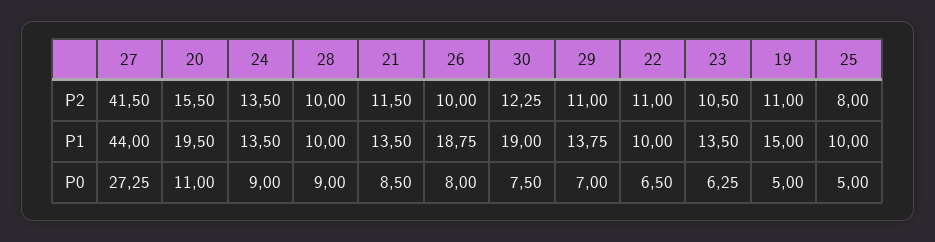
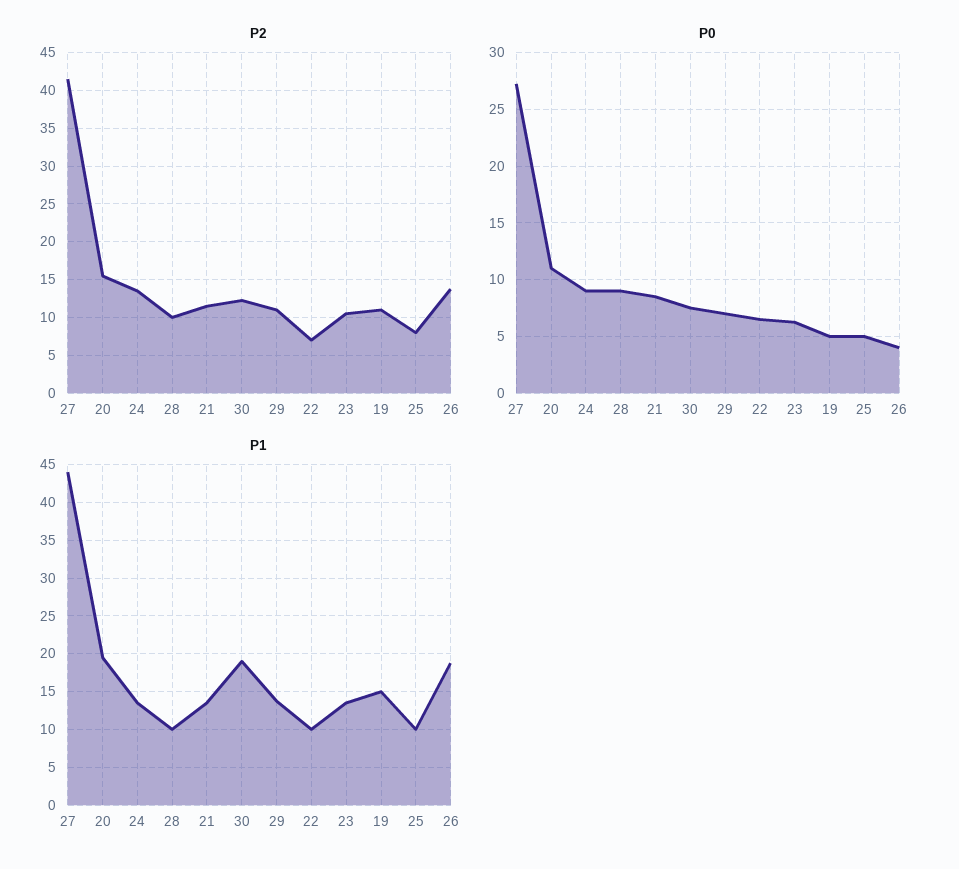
  {
    "P2": {
      "27": 41.5,
      "20": 15.5,
      "24": 13.5,
      "28": 10,
      "21": 11.5,
-     "26": 10,
+     "26": 14,
      "30": 12.25,
      "29": 11,
-     "22": 11,
+     "22": 7,
      "23": 10.5,
      "19": 11,
      "25": 8
    },
    "P1": {
      "27": 44,
      "20": 19.5,
      "24": 13.5,
      "28": 10,
      "21": 13.5,
      "26": 18.75,
      "30": 19,
      "29": 13.75,
      "22": 10,
      "23": 13.5,
      "19": 15,
      "25": 10
    },
    "P0": {
      "27": 27.25,
      "20": 11,
      "24": 9,
      "28": 9,
      "21": 8.5,
-     "26": 8,
+     "26": 4,
      "30": 7.5,
      "29": 7,
      "22": 6.5,
      "23": 6.25,
      "19": 5,
      "25": 5
    }
  }

